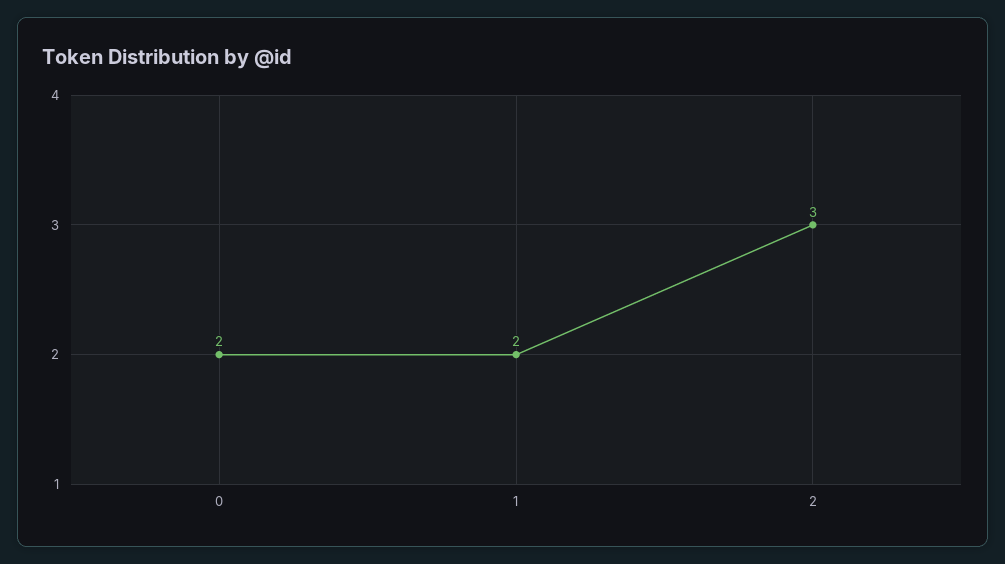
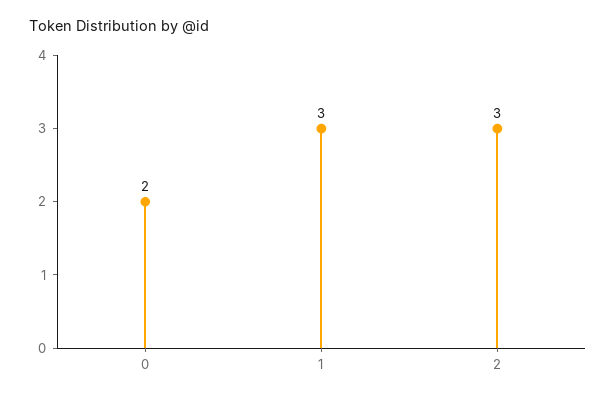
  {
    "0": 2,
-   "1": 2,
+   "1": 3,
    "2": 3
  }

